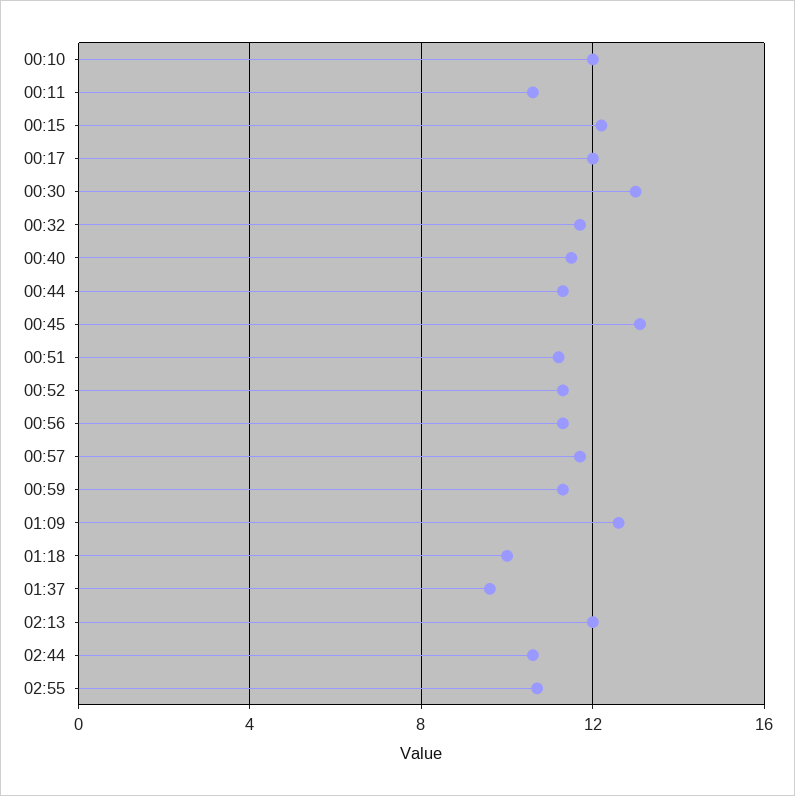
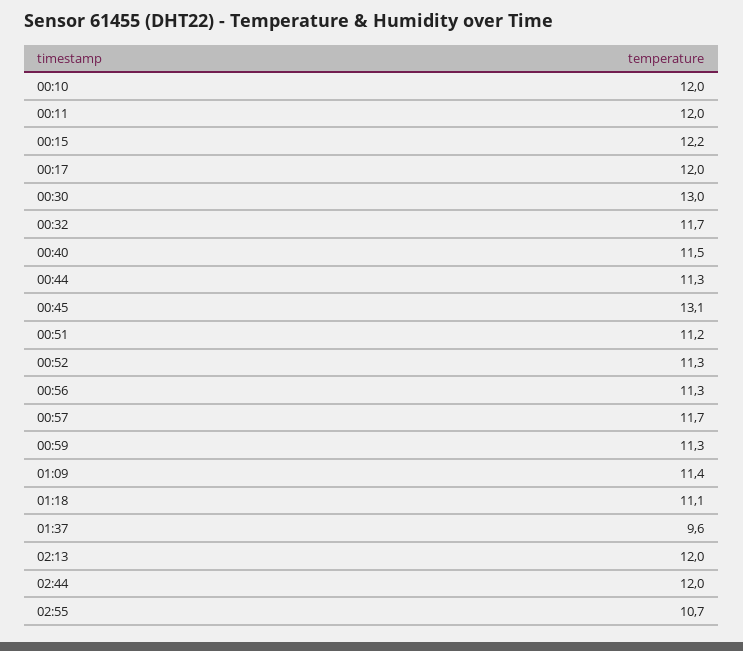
  {
    "00:10": 12,
-   "00:11": 10.5,
+   "00:11": 12,
    "00:15": 12.2,
    "00:17": 12,
    "00:30": 13,
    "00:32": 11.7,
    "00:40": 11.5,
    "00:44": 11.3,
    "00:45": 13.1,
    "00:51": 11.2,
    "00:52": 11.3,
    "00:56": 11.3,
    "00:57": 11.7,
    "00:59": 11.3,
-   "01:09": 12.5,
+   "01:09": 11.4,
-   "01:18": 10,
+   "01:18": 11.1,
    "01:37": 9.6,
    "02:13": 12,
-   "02:44": 10.5,
+   "02:44": 12,
    "02:55": 10.7
  }

